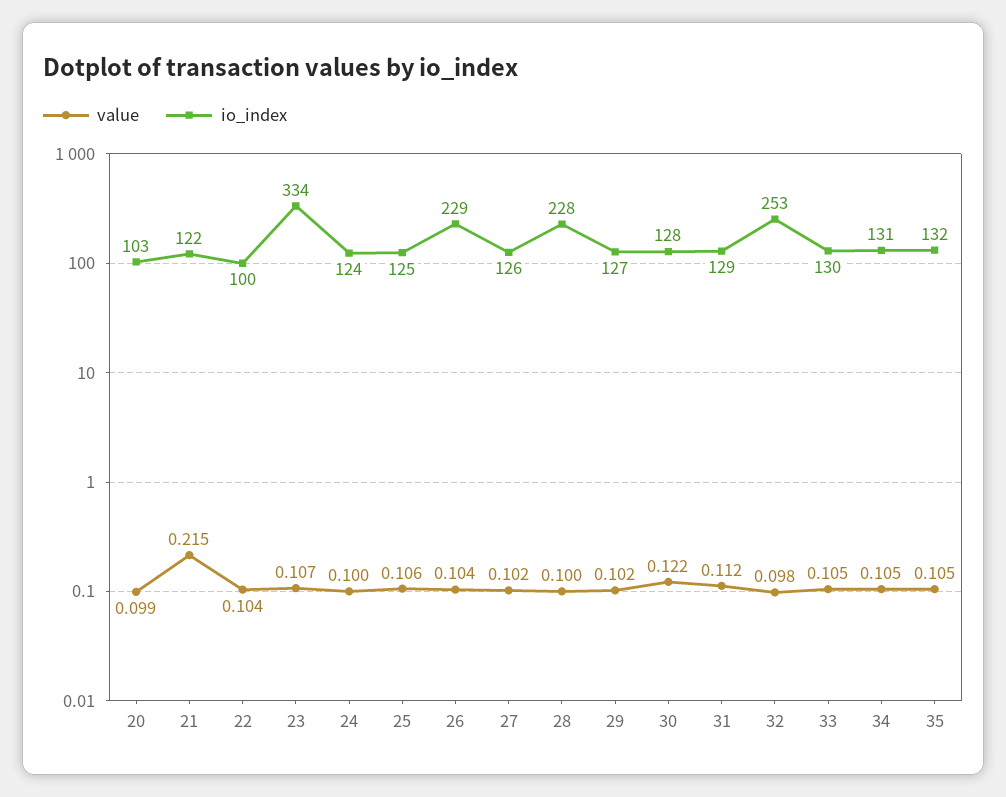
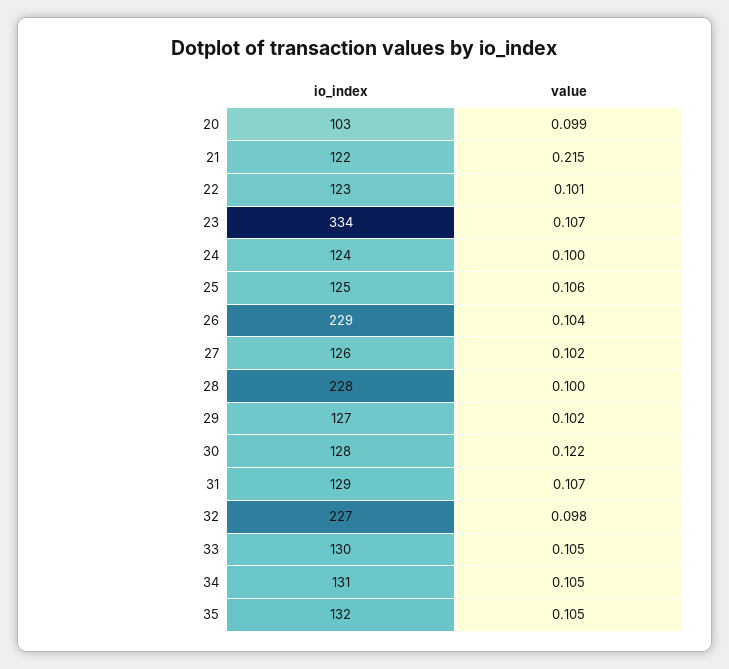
  {
    "value": {
      "20": 0.099,
      "21": 0.215,
-     "22": 0.104,
+     "22": 0.101,
      "23": 0.107,
      "24": 0.1,
      "25": 0.106,
      "26": 0.104,
      "27": 0.102,
      "28": 0.1,
      "29": 0.102,
      "30": 0.122,
-     "31": 0.112,
+     "31": 0.107,
      "32": 0.098,
      "33": 0.105,
      "34": 0.105,
      "35": 0.105
    },
    "io_index": {
      "20": 103,
      "21": 122,
-     "22": 100,
+     "22": 123,
      "23": 334,
      "24": 124,
      "25": 125,
      "26": 229,
      "27": 126,
      "28": 228,
      "29": 127,
      "30": 128,
      "31": 129,
-     "32": 253,
+     "32": 227,
      "33": 130,
      "34": 131,
      "35": 132
    }
  }

